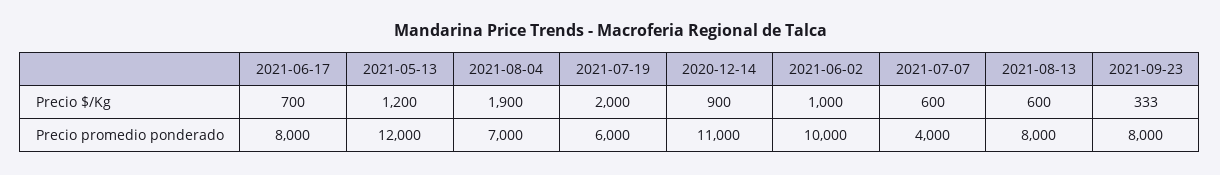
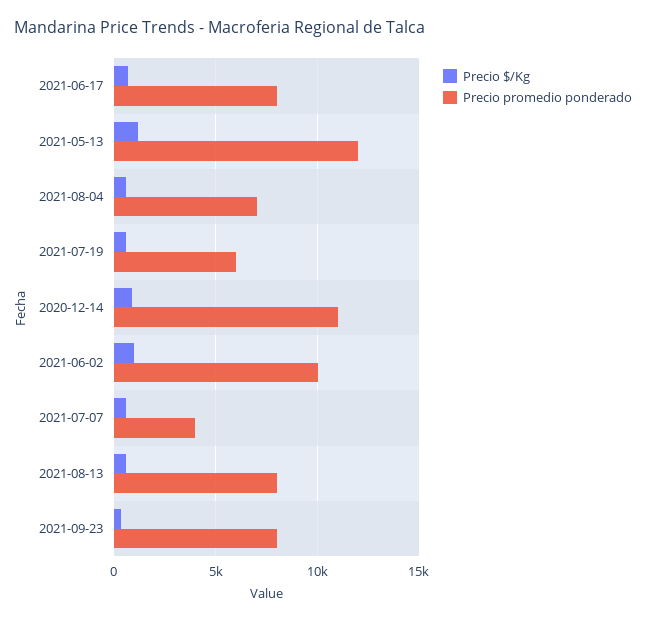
  {
    "Precio $/Kg": {
      "2021-06-17": 700,
      "2021-05-13": 1200,
-     "2021-08-04": 1900,
+     "2021-08-04": 500,
-     "2021-07-19": 2000,
+     "2021-07-19": 500,
      "2020-12-14": 900,
      "2021-06-02": 1000,
      "2021-07-07": 600,
      "2021-08-13": 600,
      "2021-09-23": 333
    },
    "Precio promedio ponderado": {
      "2021-06-17": 8000,
      "2021-05-13": 12000,
      "2021-08-04": 7000,
      "2021-07-19": 6000,
      "2020-12-14": 11000,
      "2021-06-02": 10000,
      "2021-07-07": 4000,
      "2021-08-13": 8000,
      "2021-09-23": 8000
    }
  }

